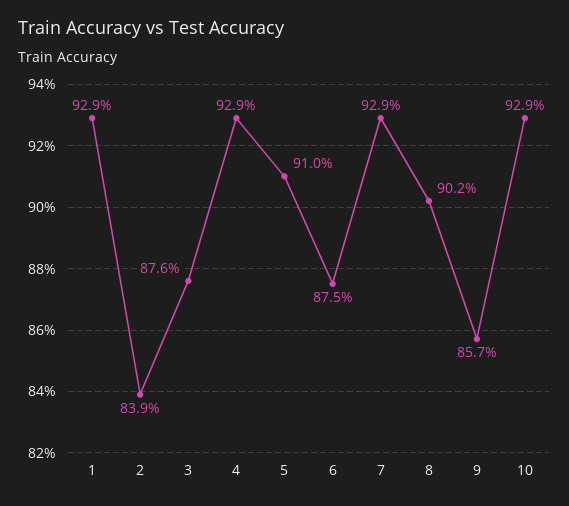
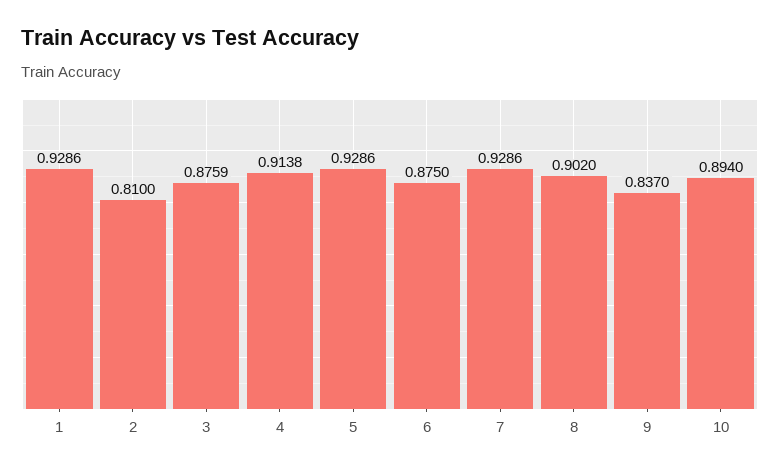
  {
    "1": 0.9286,
-   "2": 0.839,
+   "2": 0.81,
    "3": 0.8759,
-   "4": 0.929,
+   "4": 0.9138,
-   "5": 0.91,
+   "5": 0.9286,
    "6": 0.875,
    "7": 0.9286,
    "8": 0.902,
-   "9": 0.857,
+   "9": 0.837,
-   "10": 0.929
+   "10": 0.894
  }

